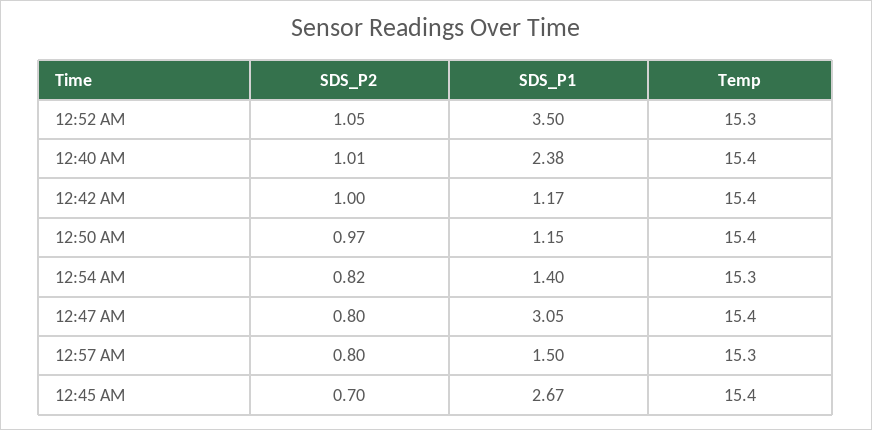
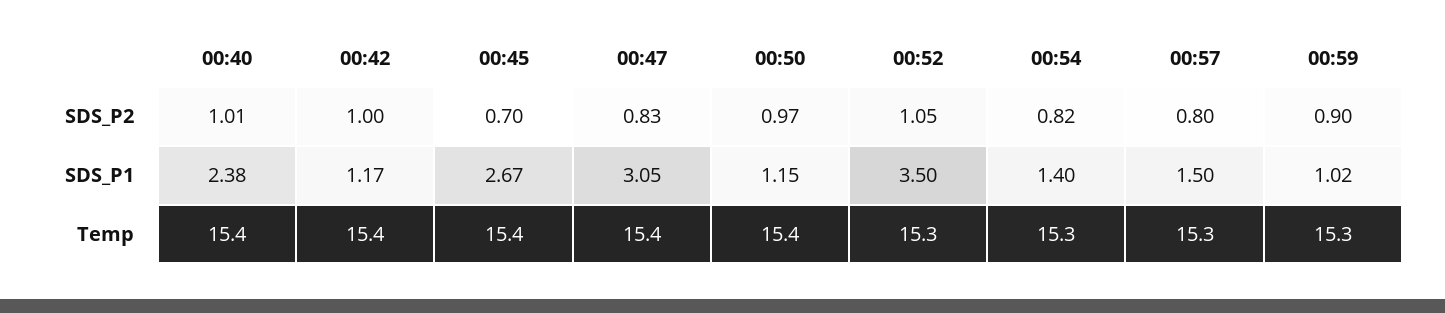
  {
    "SDS_P2": {
      "12:52 AM": 1.05,
      "12:40 AM": 1.01,
      "12:42 AM": 1,
      "12:50 AM": 0.97,
      "12:54 AM": 0.82,
-     "12:47 AM": 0.8,
+     "12:47 AM": 0.83,
      "12:57 AM": 0.8,
-     "12:45 AM": 0.7
+     "12:45 AM": 0.7,
+     "00:59": 0.9
    },
    "SDS_P1": {
      "12:52 AM": 3.5,
      "12:40 AM": 2.38,
      "12:42 AM": 1.17,
      "12:50 AM": 1.15,
      "12:54 AM": 1.4,
      "12:47 AM": 3.05,
      "12:57 AM": 1.5,
-     "12:45 AM": 2.67
+     "12:45 AM": 2.67,
+     "00:59": 1.02
    },
    "Temp": {
      "12:52 AM": 15.3,
      "12:40 AM": 15.4,
      "12:42 AM": 15.4,
      "12:50 AM": 15.4,
      "12:54 AM": 15.3,
      "12:47 AM": 15.4,
      "12:57 AM": 15.3,
-     "12:45 AM": 15.4
+     "12:45 AM": 15.4,
+     "00:59": 15.3
    }
  }

